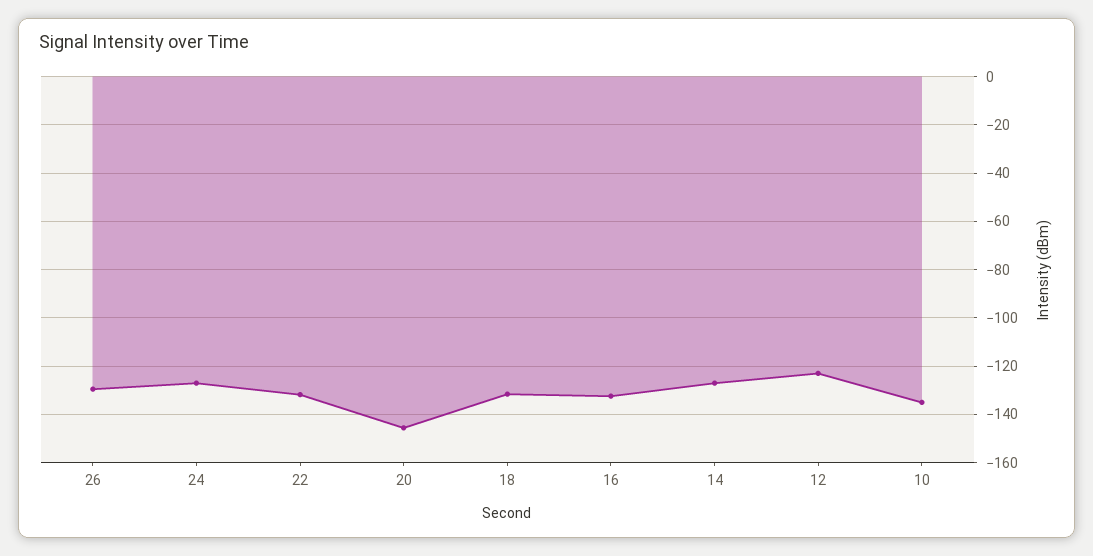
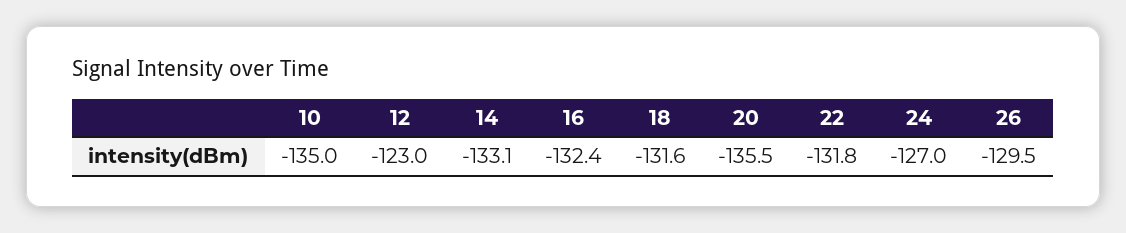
  {
    "26": -129.5,
    "24": -127,
    "22": -131.8,
-   "20": -145,
+   "20": -135.5,
    "18": -131.6,
    "16": -132.4,
-   "14": -127.5,
+   "14": -133.1,
    "12": -123,
    "10": -135
  }

